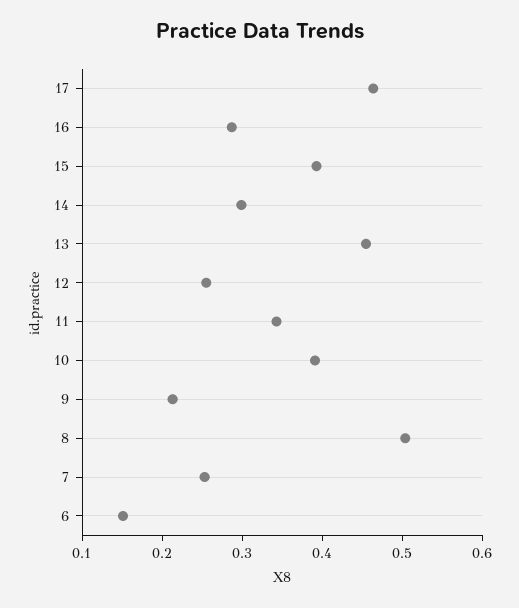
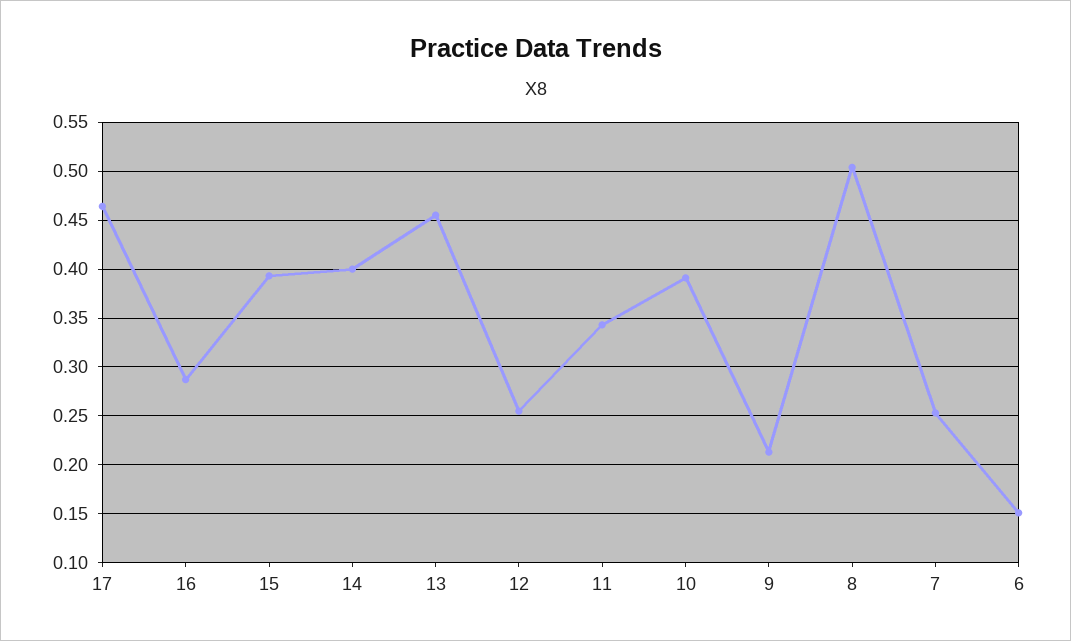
  {
    "17": 0.46,
    "16": 0.29,
    "15": 0.39,
-   "14": 0.3,
+   "14": 0.4,
    "13": 0.46,
    "12": 0.26,
    "11": 0.34,
    "10": 0.39,
    "9": 0.21,
    "8": 0.5,
    "7": 0.25,
    "6": 0.15
  }

